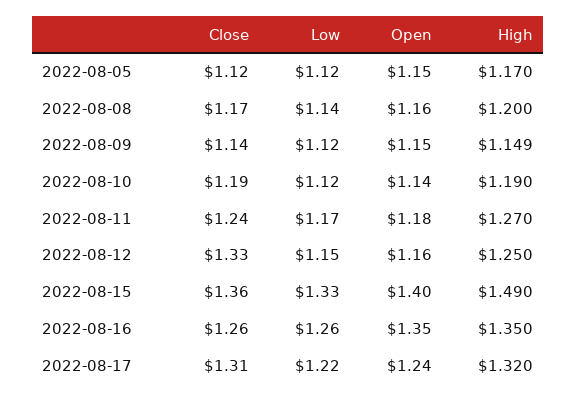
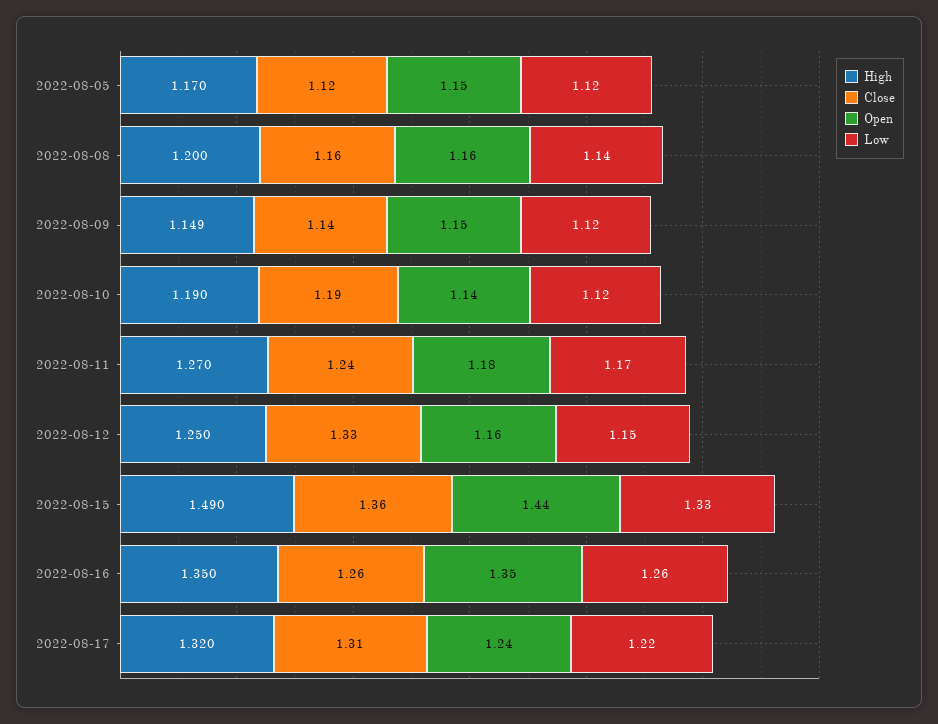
  {
    "Close": {
      "2022-08-05": 1.12,
-     "2022-08-08": 1.17,
+     "2022-08-08": 1.16,
      "2022-08-09": 1.14,
      "2022-08-10": 1.19,
      "2022-08-11": 1.24,
      "2022-08-12": 1.33,
      "2022-08-15": 1.36,
      "2022-08-16": 1.26,
      "2022-08-17": 1.31
    },
    "Low": {
      "2022-08-05": 1.12,
      "2022-08-08": 1.14,
      "2022-08-09": 1.12,
      "2022-08-10": 1.12,
      "2022-08-11": 1.17,
      "2022-08-12": 1.15,
      "2022-08-15": 1.33,
      "2022-08-16": 1.26,
      "2022-08-17": 1.22
    },
    "Open": {
      "2022-08-05": 1.15,
      "2022-08-08": 1.16,
      "2022-08-09": 1.15,
      "2022-08-10": 1.14,
      "2022-08-11": 1.18,
      "2022-08-12": 1.16,
-     "2022-08-15": 1.4,
+     "2022-08-15": 1.44,
      "2022-08-16": 1.35,
      "2022-08-17": 1.24
    },
    "High": {
      "2022-08-05": 1.17,
      "2022-08-08": 1.2,
      "2022-08-09": 1.149,
      "2022-08-10": 1.19,
      "2022-08-11": 1.27,
      "2022-08-12": 1.25,
      "2022-08-15": 1.49,
      "2022-08-16": 1.35,
      "2022-08-17": 1.32
    }
  }

